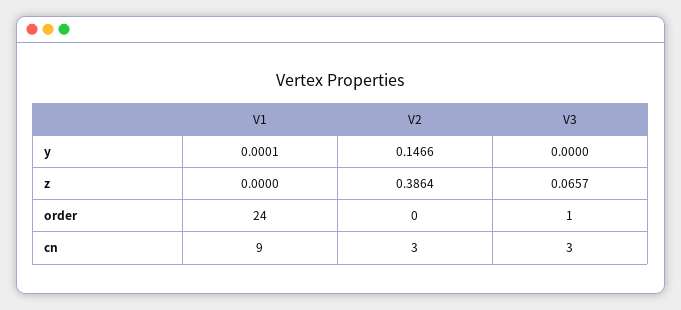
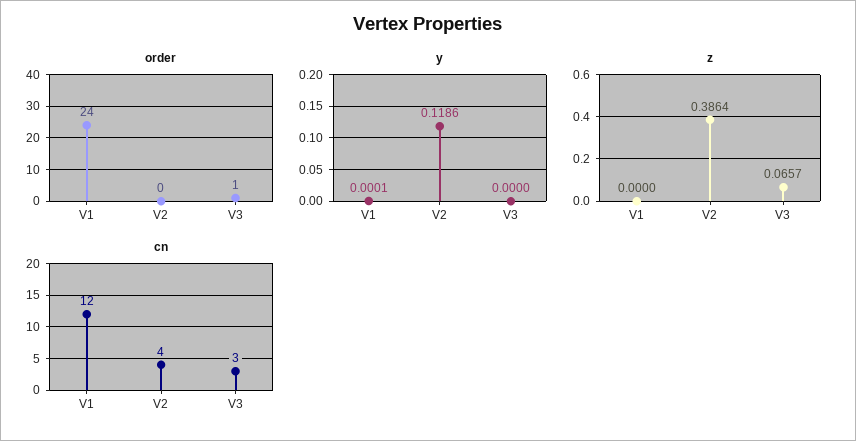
  {
    "y": {
      "V1": 0.0001,
-     "V2": 0.1466,
+     "V2": 0.1186,
      "V3": 0
    },
    "z": {
      "V1": 0,
      "V2": 0.3864,
      "V3": 0.0657
    },
    "order": {
      "V1": 24,
      "V2": 0,
      "V3": 1
    },
    "cn": {
-     "V1": 9,
+     "V1": 12,
-     "V2": 3,
+     "V2": 4,
      "V3": 3
    }
  }

